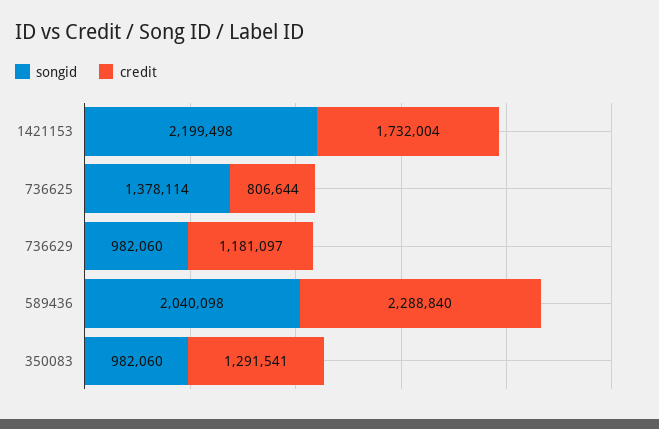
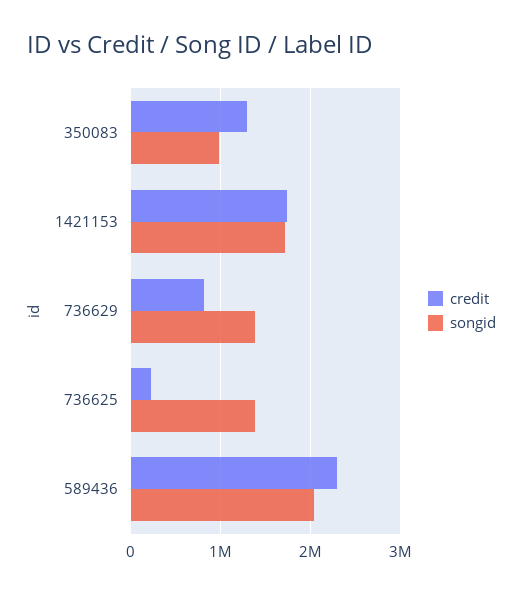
  {
    "songid": {
-     "1421153": 2199498,
+     "1421153": 1700000,
      "736625": 1378114,
-     "736629": 982060,
+     "736629": 1400000,
      "589436": 2040098,
      "350083": 982060
    },
    "credit": {
      "1421153": 1732004,
-     "736625": 806644,
+     "736625": 200000,
-     "736629": 1181097,
+     "736629": 800000,
      "589436": 2288840,
      "350083": 1291541
    }
  }

